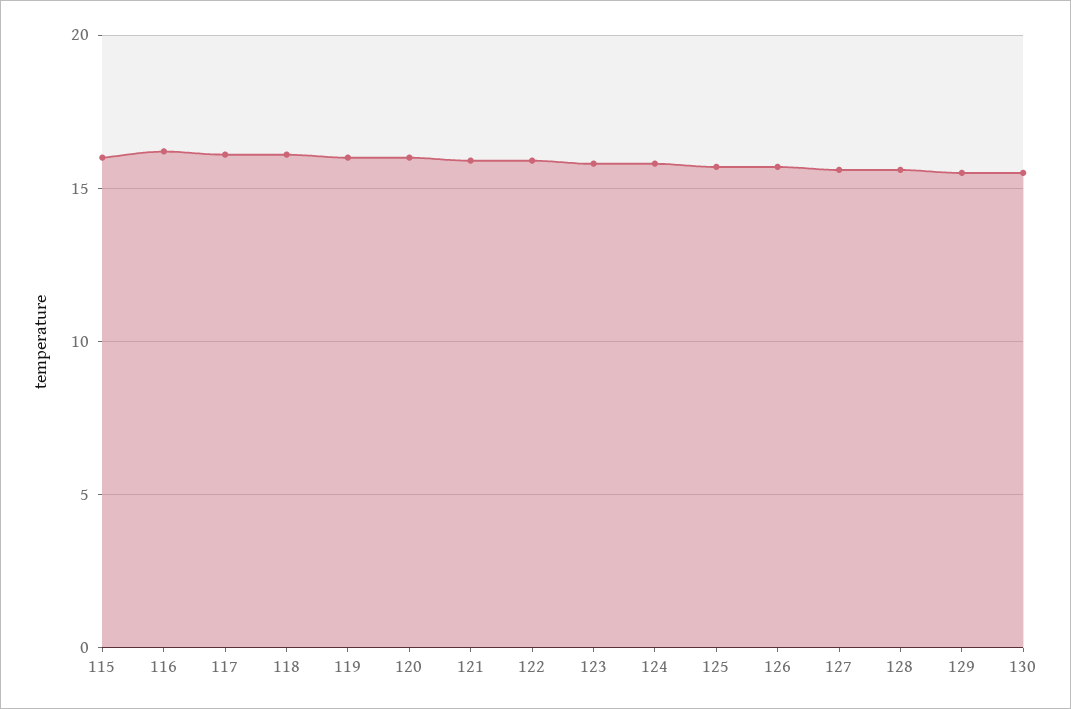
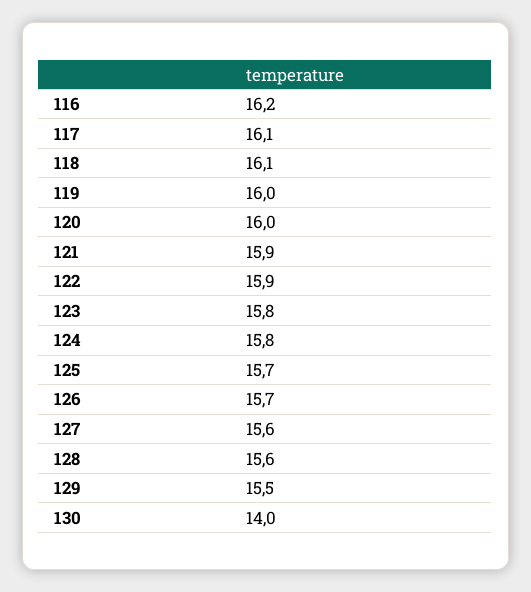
  {
-   "115": 16,
    "116": 16.2,
    "117": 16.1,
    "118": 16.1,
    "119": 16,
    "120": 16,
    "121": 15.9,
    "122": 15.9,
    "123": 15.8,
    "124": 15.8,
    "125": 15.7,
    "126": 15.7,
    "127": 15.6,
    "128": 15.6,
    "129": 15.5,
-   "130": 15.5
+   "130": 14
  }

